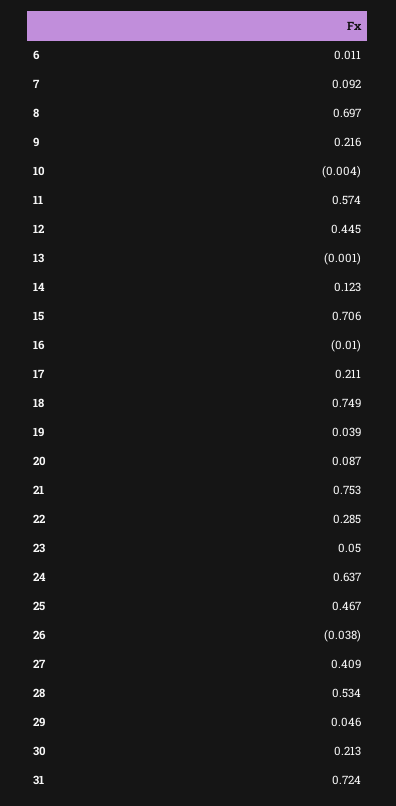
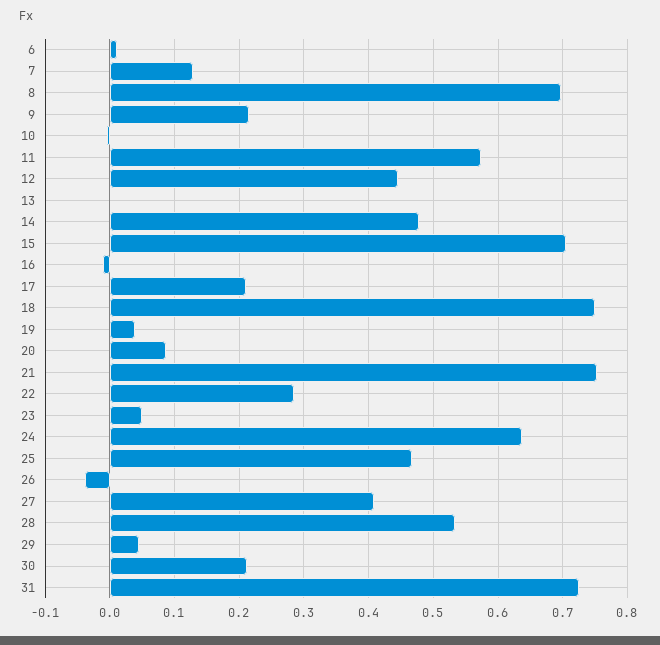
  {
    "6": 0.011,
-   "7": 0.092,
+   "7": 0.13,
    "8": 0.697,
    "9": 0.216,
    "10": -0.004,
    "11": 0.574,
    "12": 0.445,
    "13": -0.001,
-   "14": 0.123,
+   "14": 0.48,
    "15": 0.706,
    "16": -0.01,
    "17": 0.211,
    "18": 0.749,
    "19": 0.039,
    "20": 0.087,
    "21": 0.753,
    "22": 0.285,
    "23": 0.05,
    "24": 0.637,
    "25": 0.467,
    "26": -0.038,
    "27": 0.409,
    "28": 0.534,
    "29": 0.046,
    "30": 0.213,
    "31": 0.724
  }

